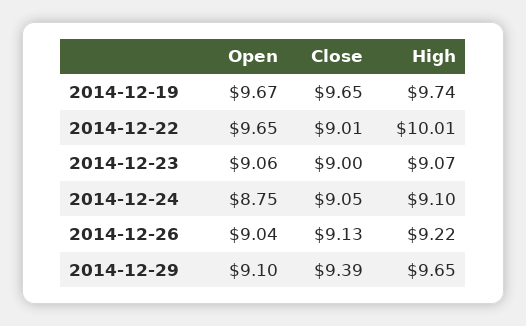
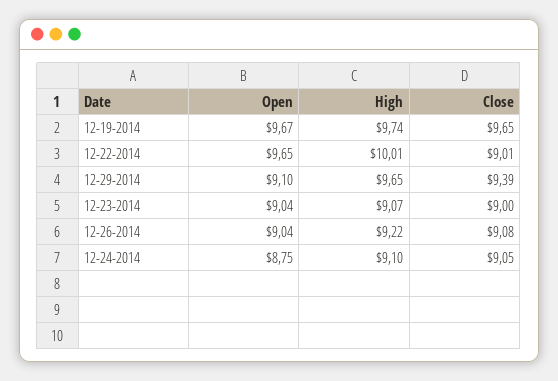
  {
    "Open": {
      "2014-12-19": 9.67,
      "2014-12-22": 9.65,
-     "2014-12-23": 9.06,
+     "2014-12-23": 9.04,
      "2014-12-24": 8.75,
      "2014-12-26": 9.04,
      "2014-12-29": 9.1
    },
    "Close": {
      "2014-12-19": 9.65,
      "2014-12-22": 9.01,
      "2014-12-23": 9,
      "2014-12-24": 9.05,
-     "2014-12-26": 9.13,
+     "2014-12-26": 9.08,
      "2014-12-29": 9.39
    },
    "High": {
      "2014-12-19": 9.74,
      "2014-12-22": 10.01,
      "2014-12-23": 9.07,
      "2014-12-24": 9.1,
      "2014-12-26": 9.22,
      "2014-12-29": 9.65
    }
  }

